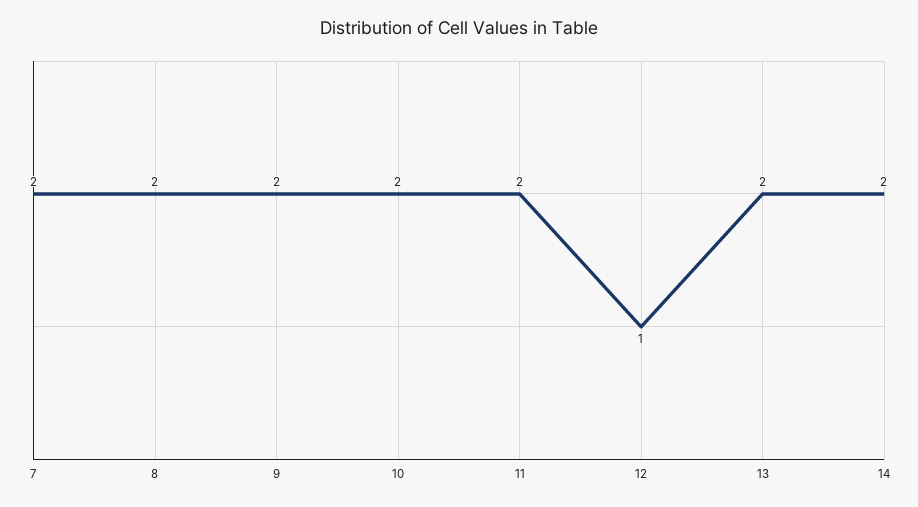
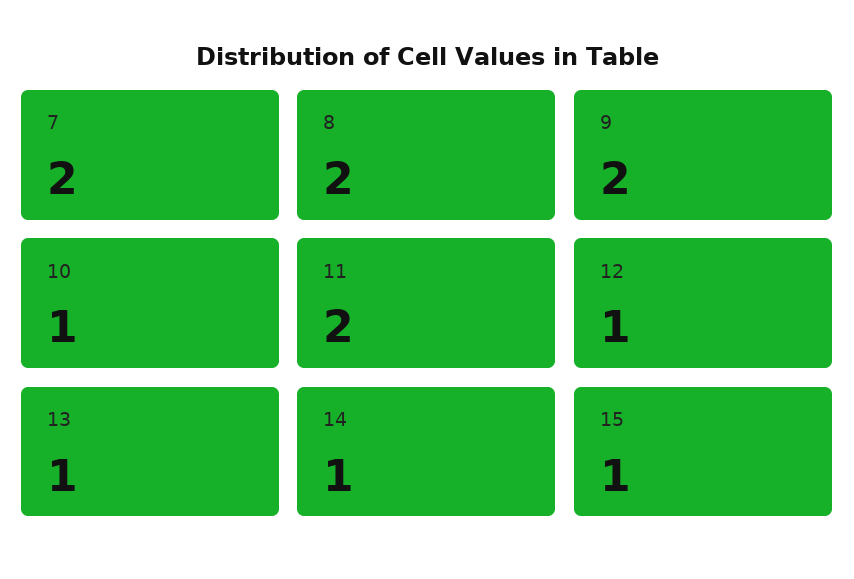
  {
    "7": 2,
    "8": 2,
    "9": 2,
-   "10": 2,
+   "10": 1,
    "11": 2,
    "12": 1,
-   "13": 2,
+   "13": 1,
-   "14": 2
+   "14": 1,
+   "15": 1
  }

